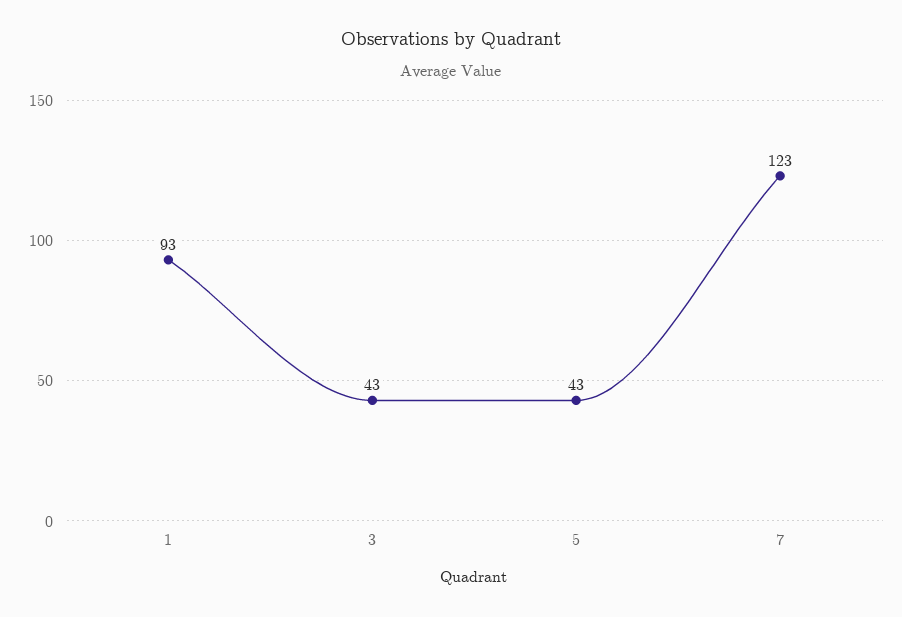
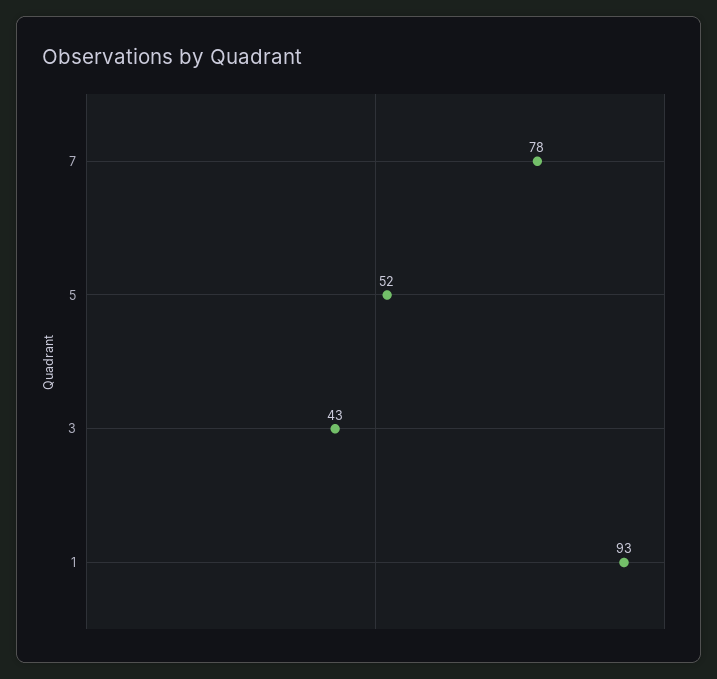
  {
    "1": 93,
    "3": 43,
-   "5": 43,
+   "5": 52,
-   "7": 123
+   "7": 78
  }

